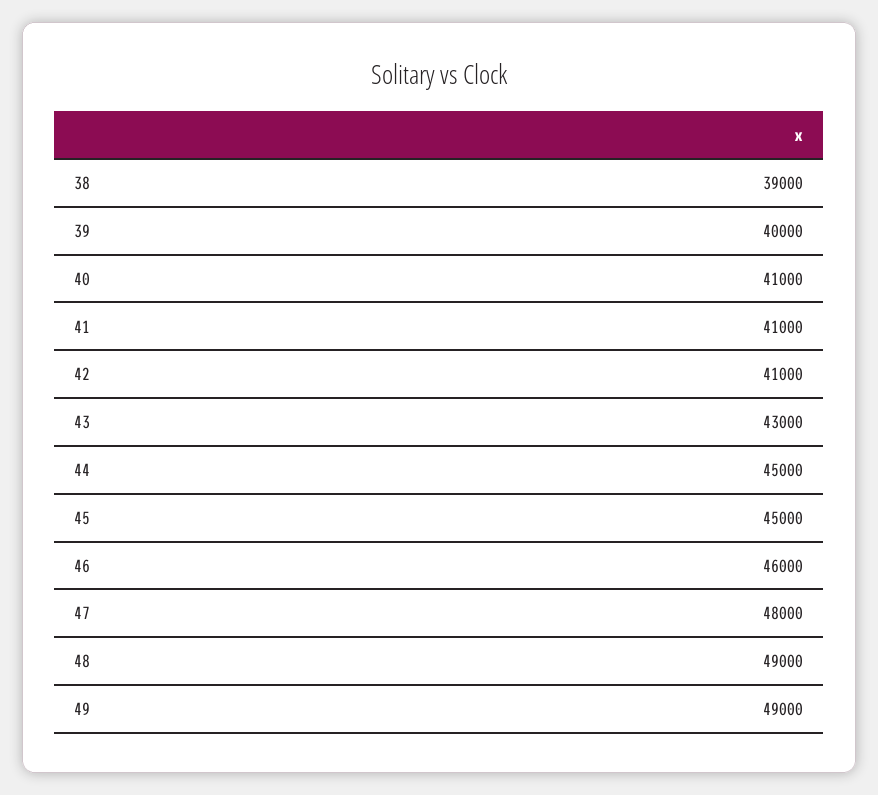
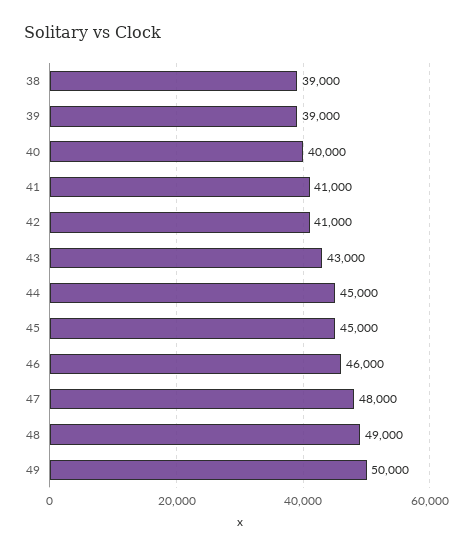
  {
    "38": 39000,
-   "39": 40000,
+   "39": 39000,
-   "40": 41000,
+   "40": 40000,
    "41": 41000,
    "42": 41000,
    "43": 43000,
    "44": 45000,
    "45": 45000,
    "46": 46000,
    "47": 48000,
    "48": 49000,
-   "49": 49000
+   "49": 50000
  }

